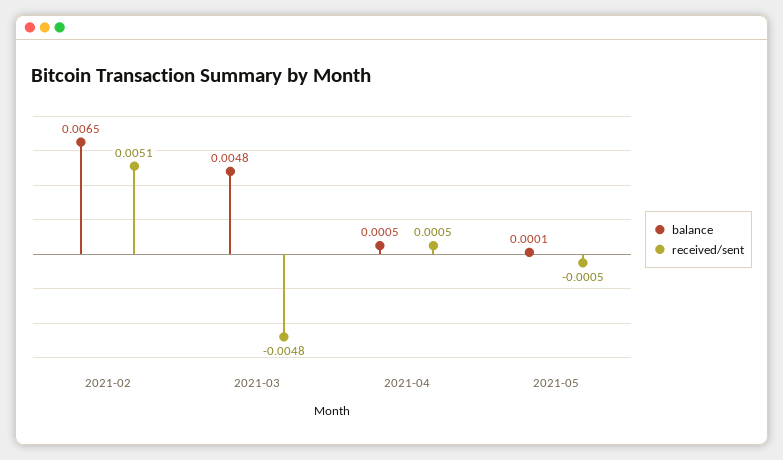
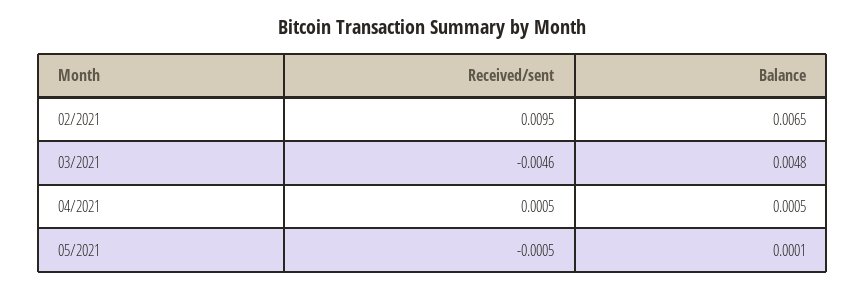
  {
    "balance": {
      "2021-02": 0.0065,
      "2021-03": 0.0048,
      "2021-04": 0.0005,
      "2021-05": 0.0001
    },
    "received/sent": {
-     "2021-02": 0.0051,
+     "2021-02": 0.0095,
-     "2021-03": -0.0048,
+     "2021-03": -0.0046,
      "2021-04": 0.0005,
      "2021-05": -0.0005
    }
  }

